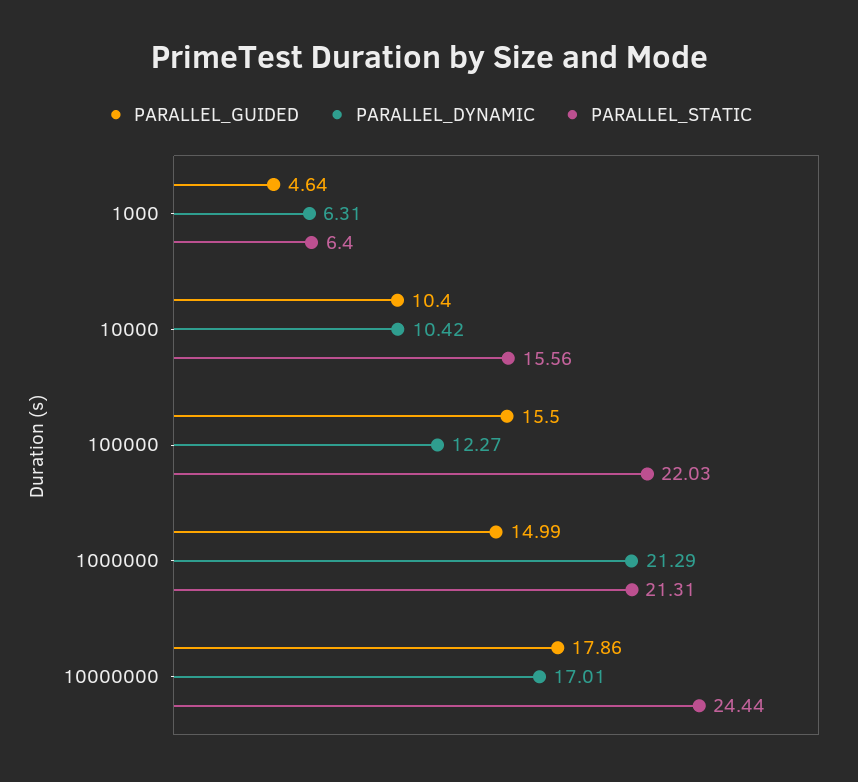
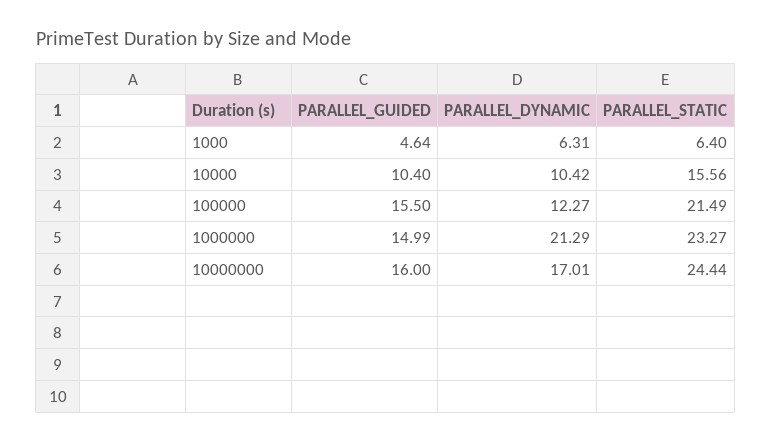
  {
    "PARALLEL_GUIDED": {
      "1000": 4.64,
      "10000": 10.4,
      "100000": 15.5,
      "1000000": 14.99,
-     "10000000": 17.86
+     "10000000": 16
    },
    "PARALLEL_DYNAMIC": {
      "1000": 6.31,
      "10000": 10.42,
      "100000": 12.27,
      "1000000": 21.29,
      "10000000": 17.01
    },
    "PARALLEL_STATIC": {
      "1000": 6.4,
      "10000": 15.56,
-     "100000": 22.03,
+     "100000": 21.49,
-     "1000000": 21.31,
+     "1000000": 23.27,
      "10000000": 24.44
    }
  }

